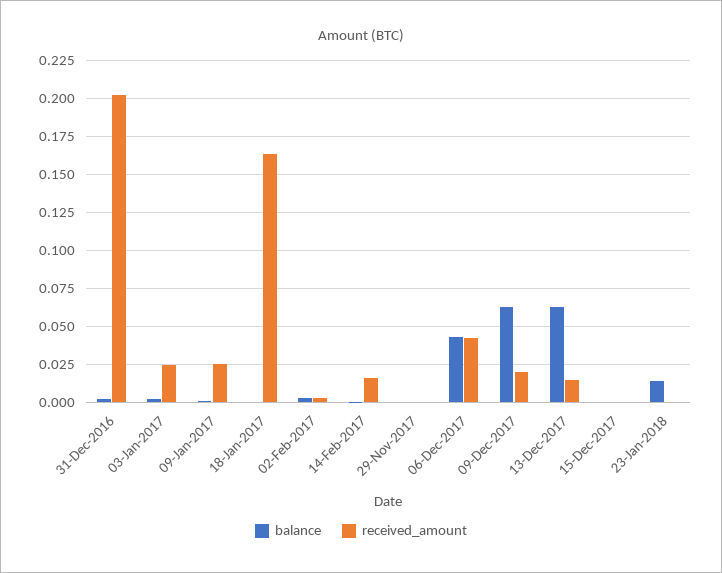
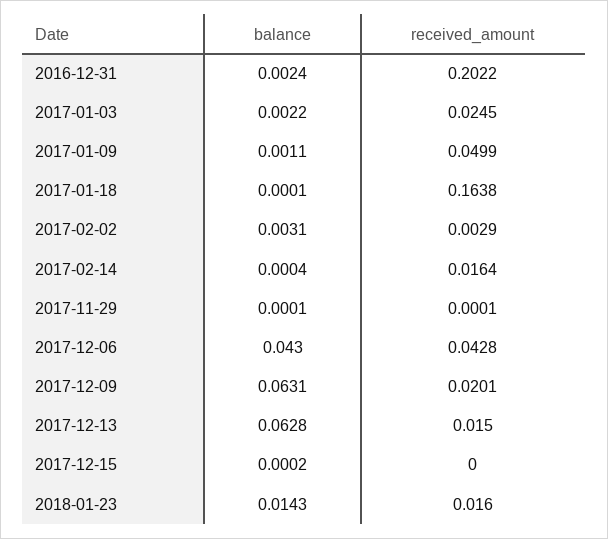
  {
    "balance": {
      "31-Dec-2016": 0.0024,
      "03-Jan-2017": 0.0022,
      "09-Jan-2017": 0.0011,
      "18-Jan-2017": 0.0001,
      "02-Feb-2017": 0.0031,
      "14-Feb-2017": 0.0004,
      "29-Nov-2017": 0.0001,
      "06-Dec-2017": 0.043,
      "09-Dec-2017": 0.0631,
      "13-Dec-2017": 0.0628,
      "15-Dec-2017": 0.0002,
      "23-Jan-2018": 0.0143
    },
    "received_amount": {
      "31-Dec-2016": 0.2022,
      "03-Jan-2017": 0.0245,
-     "09-Jan-2017": 0.025,
+     "09-Jan-2017": 0.0499,
      "18-Jan-2017": 0.1638,
      "02-Feb-2017": 0.0029,
      "14-Feb-2017": 0.0164,
      "29-Nov-2017": 0.0001,
      "06-Dec-2017": 0.0428,
      "09-Dec-2017": 0.0201,
      "13-Dec-2017": 0.015,
      "15-Dec-2017": 0,
-     "23-Jan-2018": 0
+     "23-Jan-2018": 0.016
    }
  }

